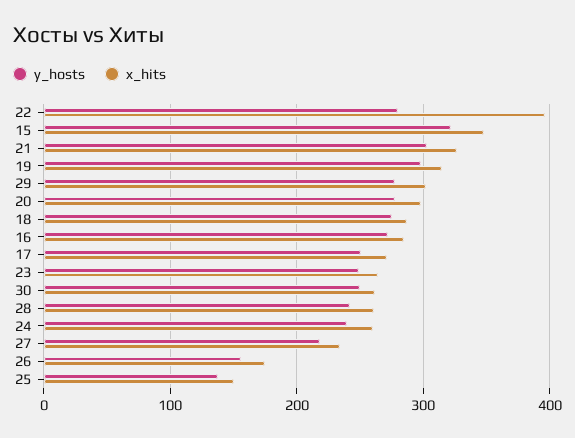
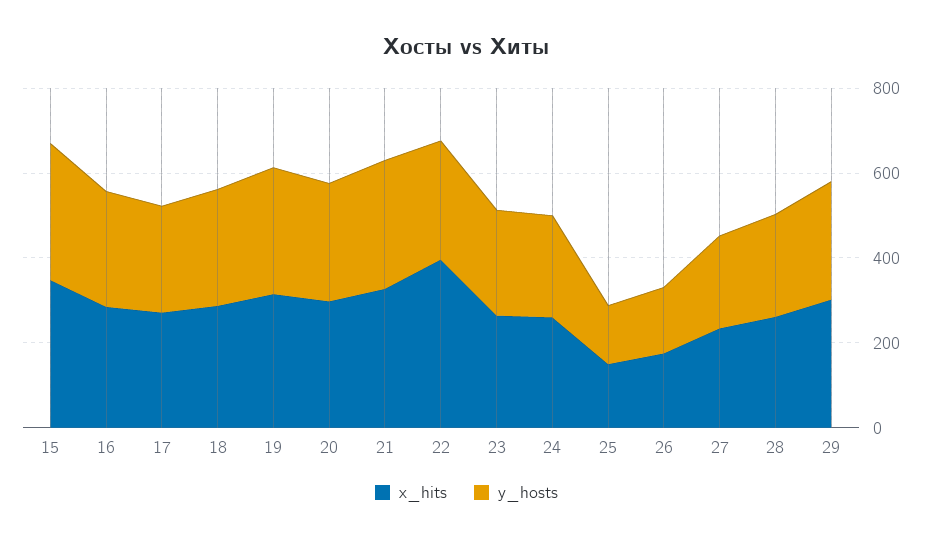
  {
    "y_hosts": {
      "22": 280,
      "15": 320,
      "21": 300,
      "19": 300,
      "29": 280,
      "20": 280,
      "18": 280,
      "16": 270,
      "17": 250,
      "23": 250,
-     "30": 250,
      "28": 240,
      "24": 240,
      "27": 220,
      "26": 160,
      "25": 140
    },
    "x_hits": {
      "22": 400,
      "15": 350,
      "21": 330,
      "19": 320,
      "29": 300,
      "20": 300,
      "18": 290,
      "16": 290,
      "17": 270,
      "23": 260,
-     "30": 260,
      "28": 260,
      "24": 260,
      "27": 230,
      "26": 180,
      "25": 150
    }
  }

